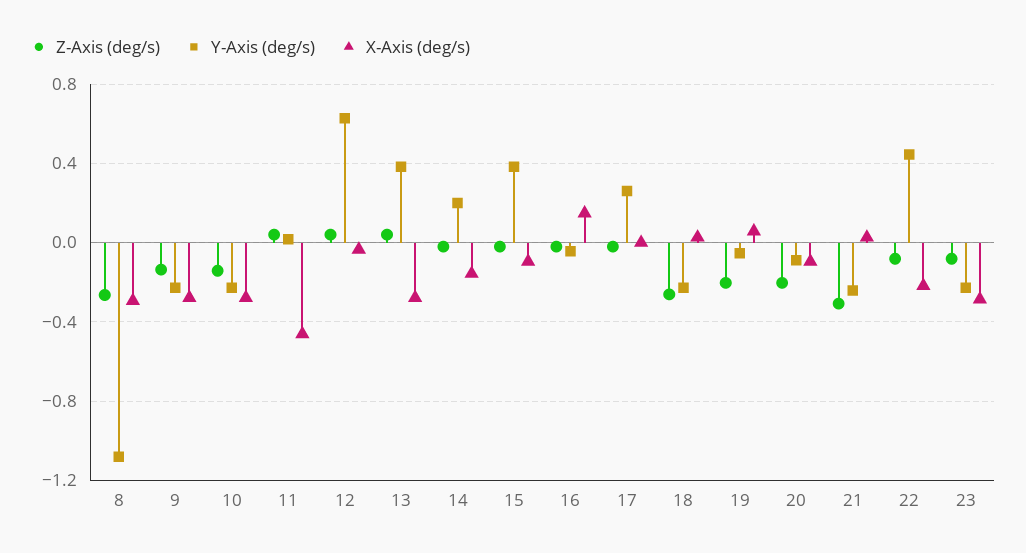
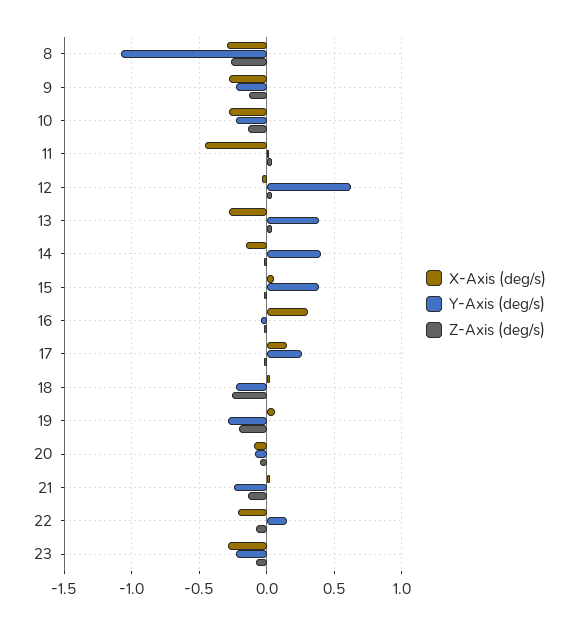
  {
    "Z-Axis (deg/s)": {
      "8": -0.25,
      "9": -0.15,
      "10": -0.15,
      "11": 0.05,
      "12": 0.05,
      "13": 0.05,
      "14": 0,
      "15": 0,
      "16": 0,
      "17": 0,
      "18": -0.25,
      "19": -0.2,
-     "20": -0.2,
+     "20": -0.05,
-     "21": -0.3,
+     "21": -0.15,
      "22": -0.1,
      "23": -0.1
    },
    "Y-Axis (deg/s)": {
      "8": -1.1,
      "9": -0.25,
      "10": -0.25,
      "11": 0,
      "12": 0.65,
      "13": 0.4,
-     "14": 0.2,
+     "14": 0.4,
      "15": 0.4,
      "16": -0.05,
      "17": 0.25,
      "18": -0.25,
-     "19": -0.05,
+     "19": -0.3,
      "20": -0.1,
      "21": -0.25,
-     "22": 0.45,
+     "22": 0.15,
      "23": -0.25
    },
    "X-Axis (deg/s)": {
      "8": -0.3,
      "9": -0.3,
      "10": -0.3,
      "11": -0.45,
      "12": -0.05,
      "13": -0.3,
      "14": -0.15,
-     "15": -0.1,
+     "15": 0.05,
-     "16": 0.15,
+     "16": 0.3,
-     "17": 0,
+     "17": 0.15,
      "18": 0.05,
      "19": 0.05,
      "20": -0.1,
      "21": 0.05,
      "22": -0.2,
      "23": -0.3
    }
  }

